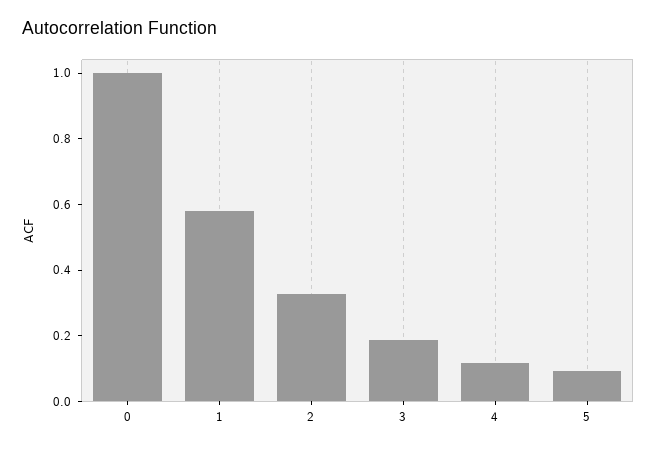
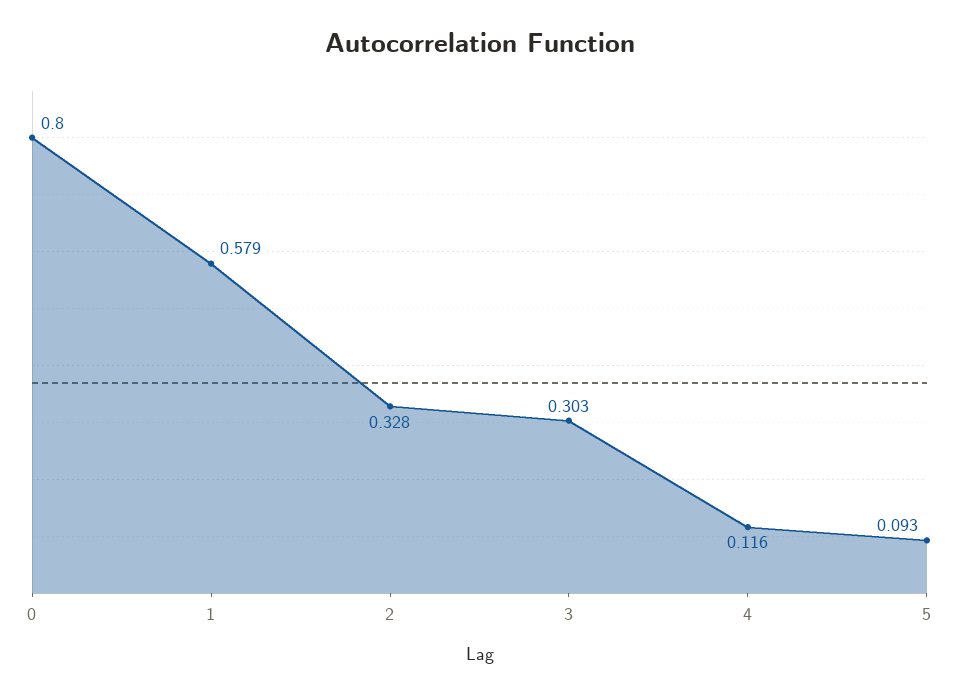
  {
-   "0": 1,
+   "0": 0.8,
    "1": 0.579,
    "2": 0.328,
-   "3": 0.2,
+   "3": 0.303,
    "4": 0.116,
    "5": 0.093
  }

